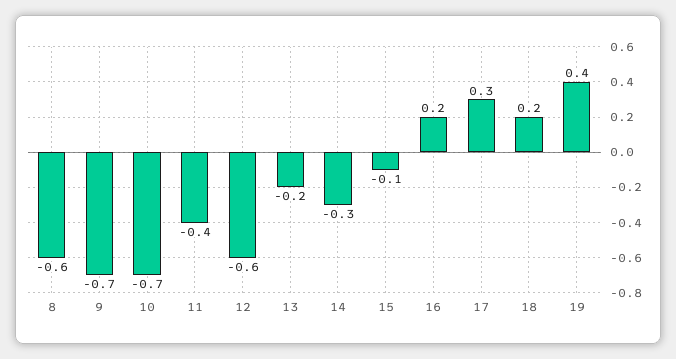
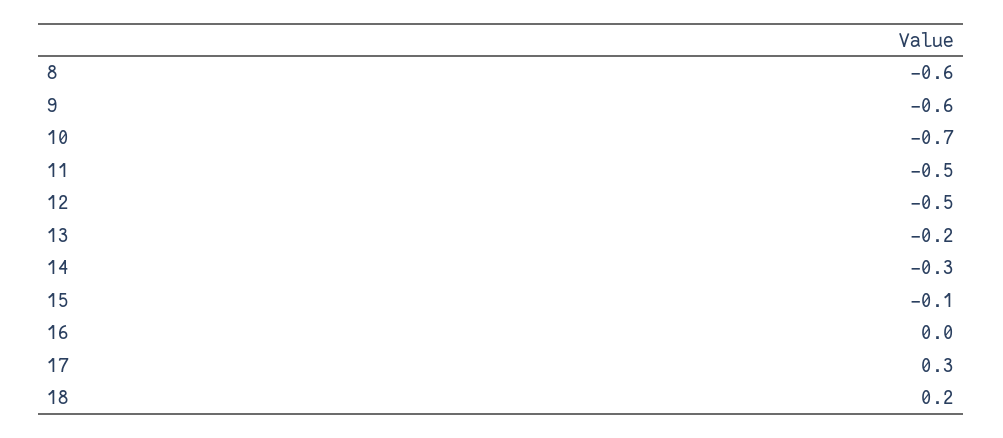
  {
    "8": -0.6,
-   "9": -0.7,
+   "9": -0.6,
    "10": -0.7,
-   "11": -0.4,
+   "11": -0.5,
-   "12": -0.6,
+   "12": -0.5,
    "13": -0.2,
    "14": -0.3,
    "15": -0.1,
-   "16": 0.2,
+   "16": 0,
    "17": 0.3,
-   "18": 0.2,
+   "18": 0.2
-   "19": 0.4
  }

